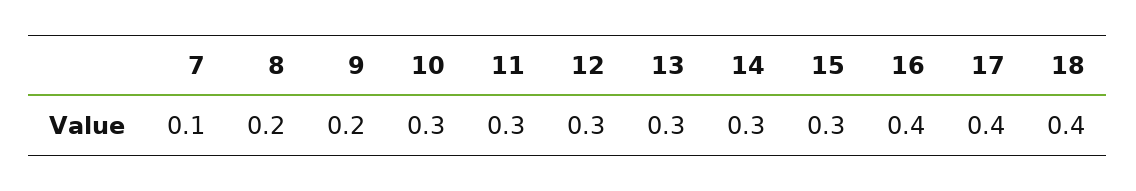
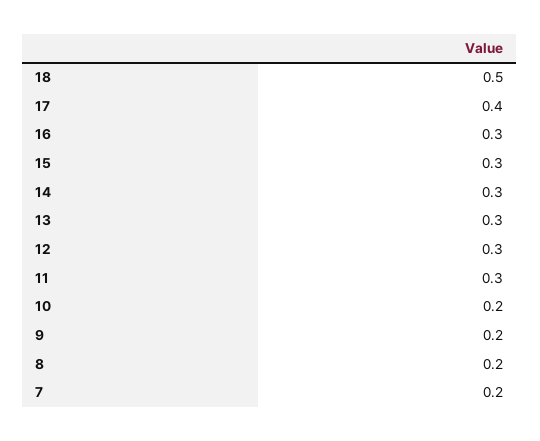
  {
-   "7": 0.1,
+   "7": 0.2,
    "8": 0.2,
    "9": 0.2,
-   "10": 0.3,
+   "10": 0.2,
    "11": 0.3,
    "12": 0.3,
    "13": 0.3,
    "14": 0.3,
    "15": 0.3,
-   "16": 0.4,
+   "16": 0.3,
    "17": 0.4,
-   "18": 0.4
+   "18": 0.5
  }

